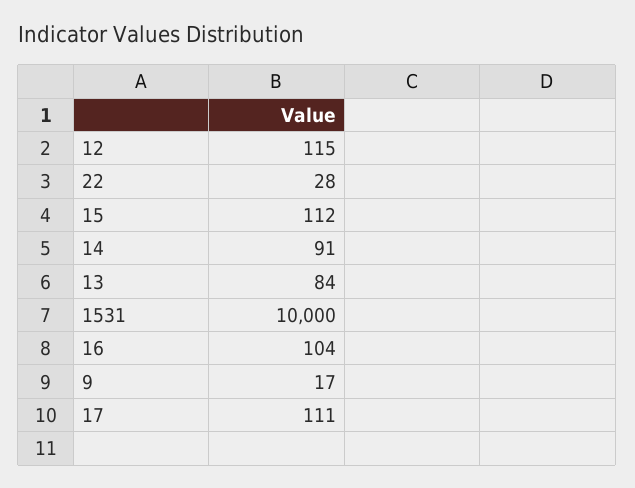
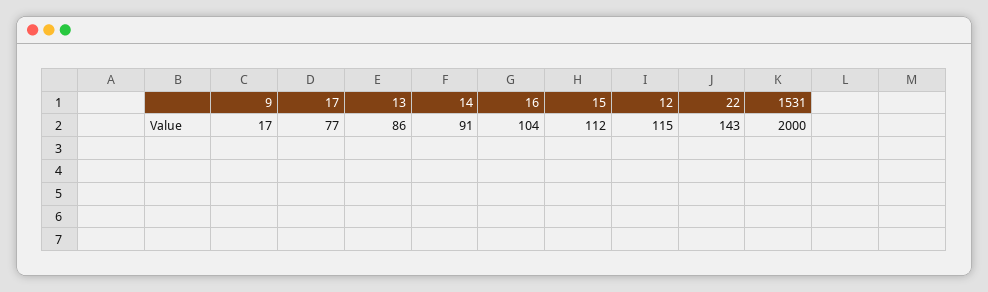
  {
    "12": 115,
-   "22": 28,
+   "22": 143,
    "15": 112,
    "14": 91,
-   "13": 84,
+   "13": 86,
-   "1531": 10000,
+   "1531": 2000,
    "16": 104,
    "9": 17,
-   "17": 111
+   "17": 77
  }

